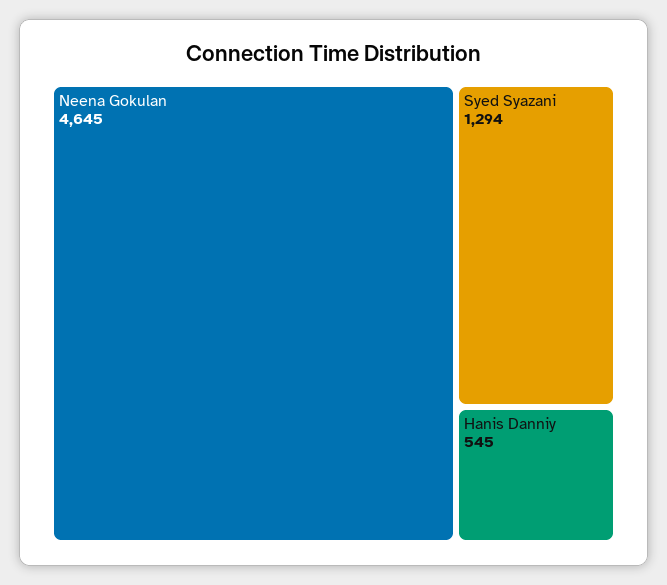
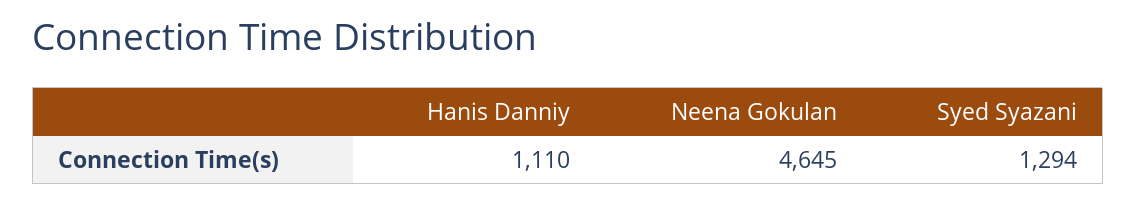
  {
    "Neena Gokulan": 4645,
    "Syed Syazani": 1294,
-   "Hanis Danniy": 545
+   "Hanis Danniy": 1110
  }

